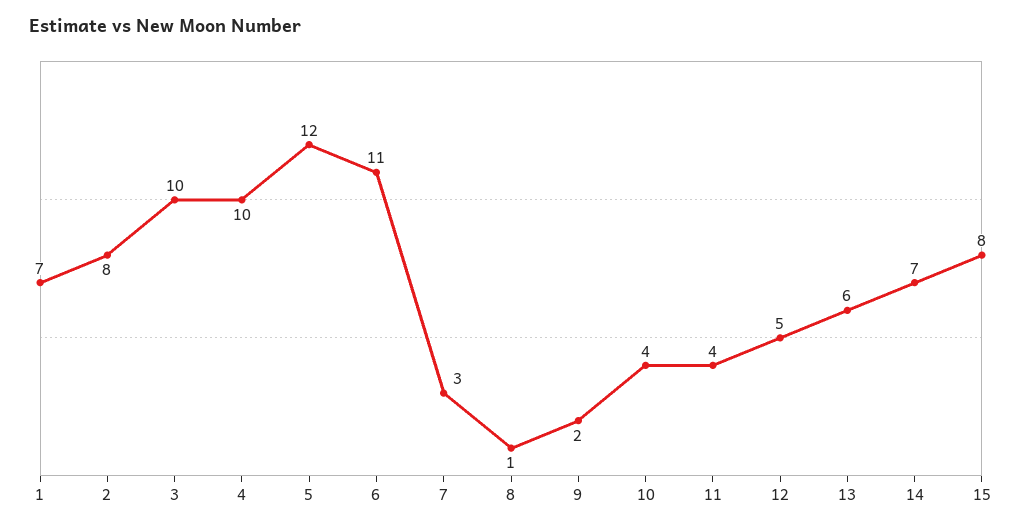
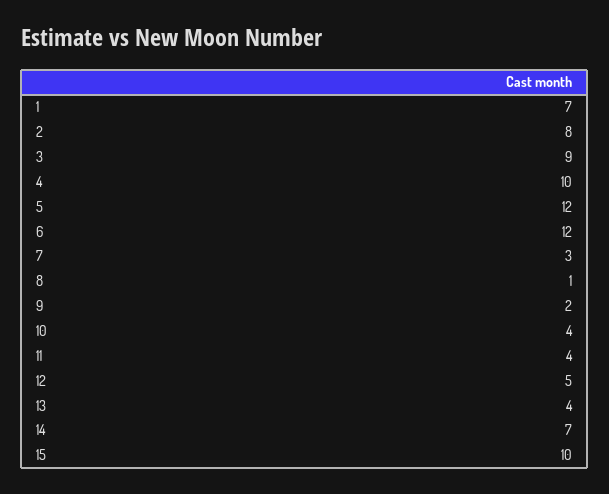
  {
    "1": 7,
    "2": 8,
-   "3": 10,
+   "3": 9,
    "4": 10,
    "5": 12,
-   "6": 11,
+   "6": 12,
    "7": 3,
    "8": 1,
    "9": 2,
    "10": 4,
    "11": 4,
    "12": 5,
-   "13": 6,
+   "13": 4,
    "14": 7,
-   "15": 8
+   "15": 10
  }

